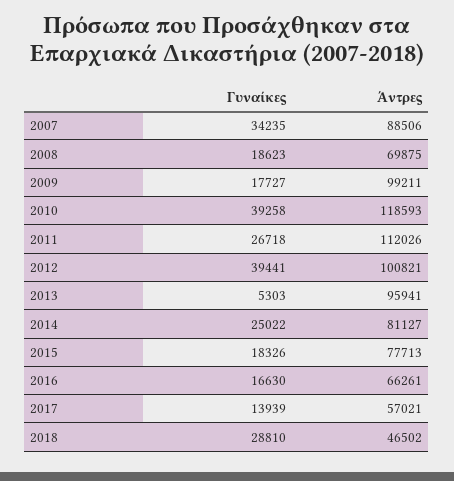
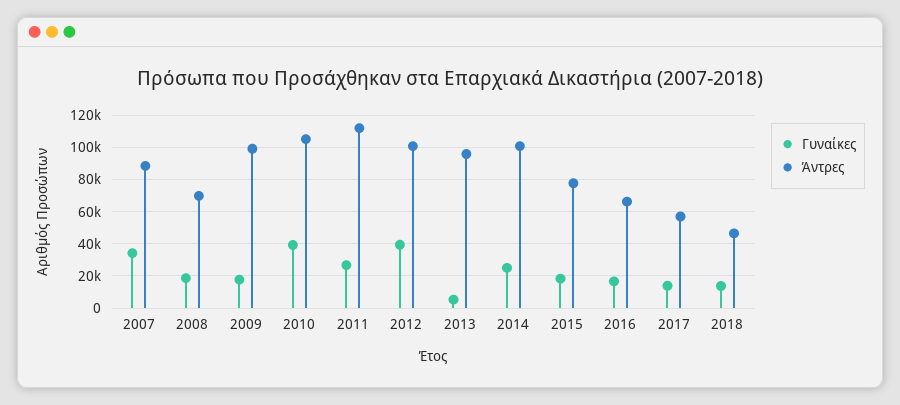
  {
    "Γυναίκες": {
      "2007": 34235,
      "2008": 18623,
      "2009": 17727,
      "2010": 39258,
      "2011": 26718,
      "2012": 39441,
      "2013": 5303,
      "2014": 25022,
      "2015": 18326,
      "2016": 16630,
      "2017": 13939,
-     "2018": 28810
+     "2018": 15000
    },
    "Άντρες": {
      "2007": 88506,
      "2008": 69875,
      "2009": 99211,
-     "2010": 118593,
+     "2010": 105000,
      "2011": 112026,
      "2012": 100821,
      "2013": 95941,
-     "2014": 81127,
+     "2014": 100000,
      "2015": 77713,
      "2016": 66261,
      "2017": 57021,
      "2018": 46502
    }
  }

